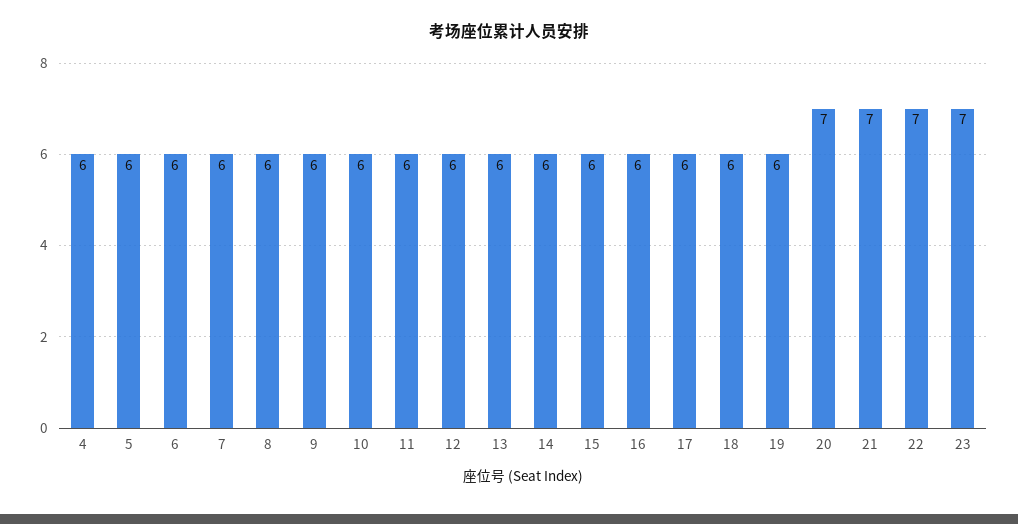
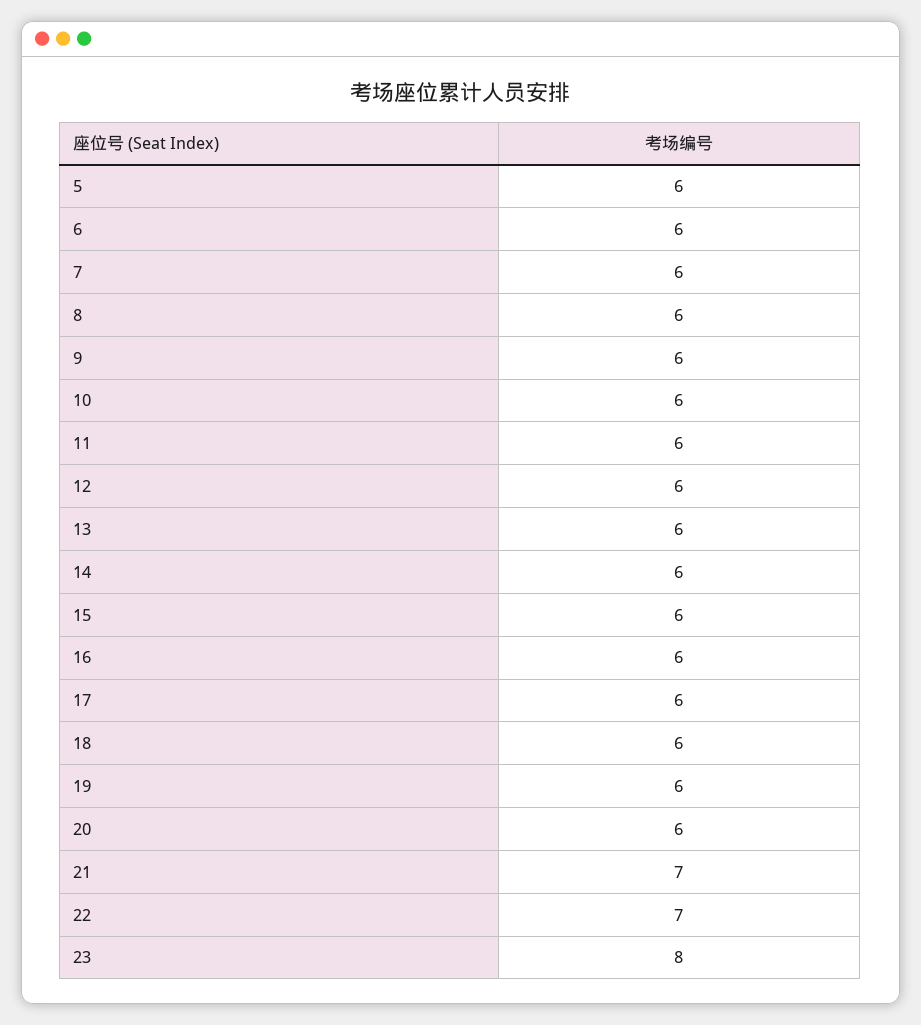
  {
-   "4": 6,
    "5": 6,
    "6": 6,
    "7": 6,
    "8": 6,
    "9": 6,
    "10": 6,
    "11": 6,
    "12": 6,
    "13": 6,
    "14": 6,
    "15": 6,
    "16": 6,
    "17": 6,
    "18": 6,
    "19": 6,
-   "20": 7,
+   "20": 6,
    "21": 7,
    "22": 7,
-   "23": 7
+   "23": 8
  }

